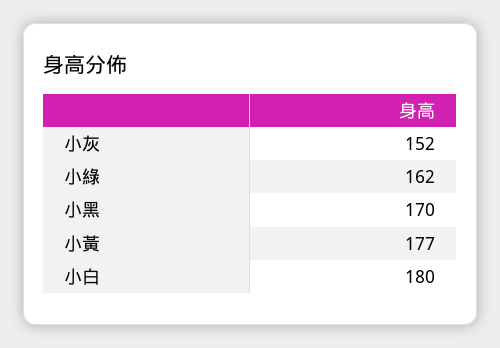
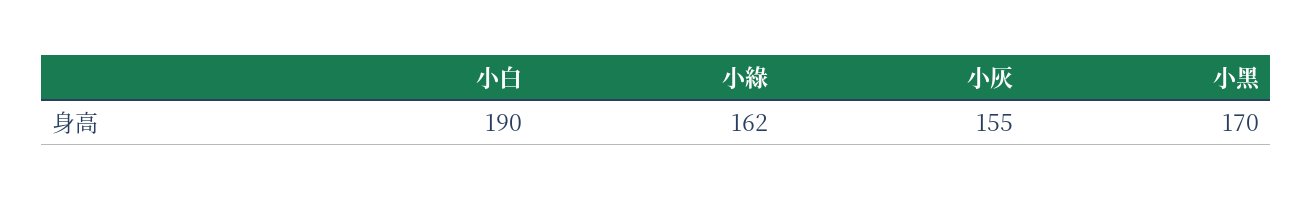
  {
-   "小灰": 152,
+   "小灰": 155,
    "小綠": 162,
    "小黑": 170,
-   "小黃": 177,
-   "小白": 180
+   "小白": 190
  }

